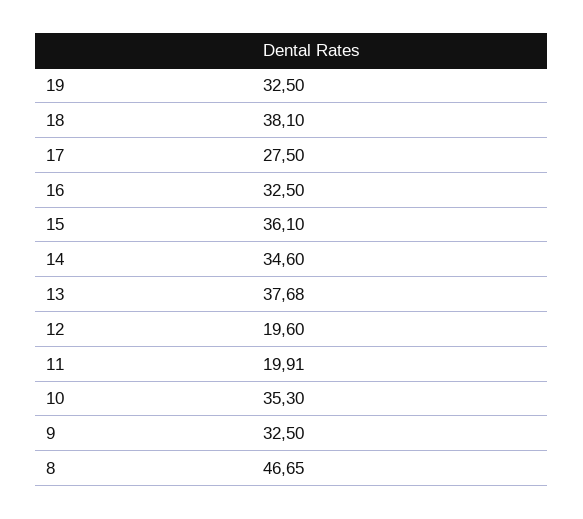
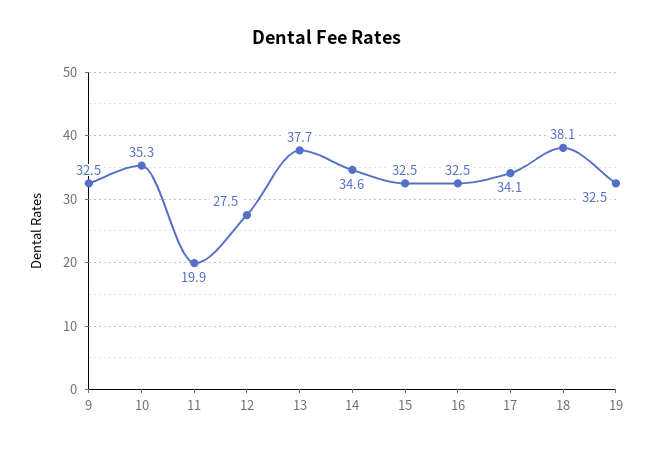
  {
    "19": 32.5,
    "18": 38.1,
-   "17": 27.5,
+   "17": 34.1,
    "16": 32.5,
-   "15": 36.1,
+   "15": 32.5,
    "14": 34.6,
    "13": 37.68,
-   "12": 19.6,
+   "12": 27.5,
    "11": 19.91,
    "10": 35.3,
-   "9": 32.5,
+   "9": 32.5
-   "8": 46.65
  }

